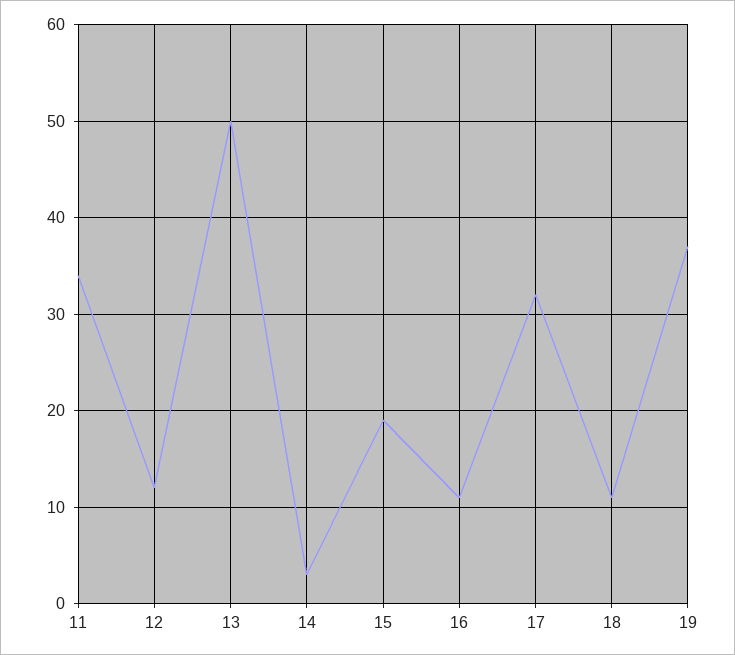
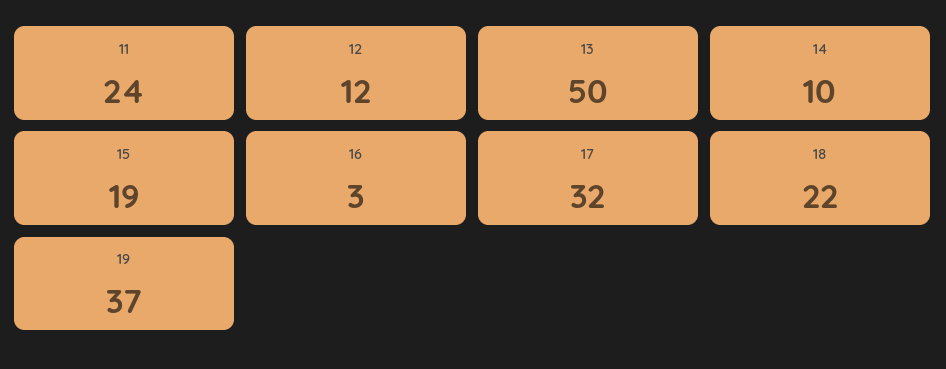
  {
-   "11": 34,
+   "11": 24,
    "12": 12,
    "13": 50,
-   "14": 3,
+   "14": 10,
    "15": 19,
-   "16": 11,
+   "16": 3,
    "17": 32,
-   "18": 11,
+   "18": 22,
    "19": 37
  }

